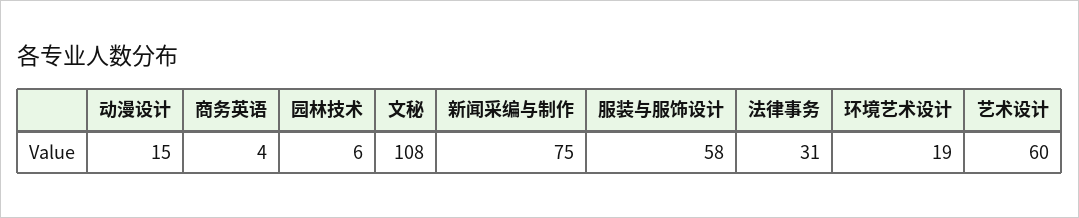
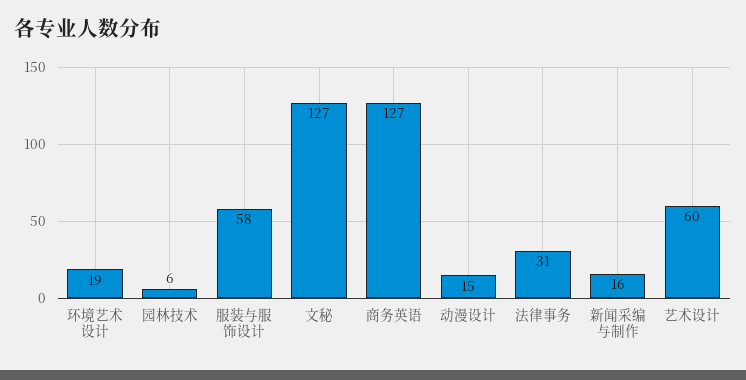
  {
    "动漫设计": 15,
-   "商务英语": 4,
+   "商务英语": 127,
    "园林技术": 6,
-   "文秘": 108,
+   "文秘": 127,
-   "新闻采编与制作": 75,
+   "新闻采编与制作": 16,
    "服装与服饰设计": 58,
    "法律事务": 31,
    "环境艺术设计": 19,
    "艺术设计": 60
  }

